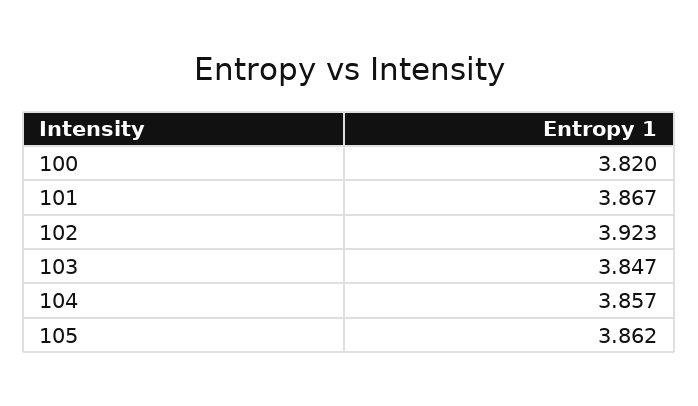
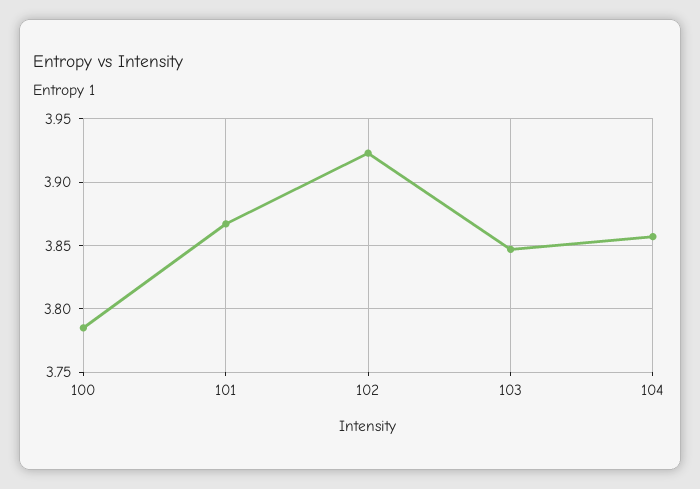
  {
-   "100": 3.82,
+   "100": 3.785,
    "101": 3.867,
    "102": 3.923,
    "103": 3.847,
-   "104": 3.857,
+   "104": 3.857
-   "105": 3.862
  }

